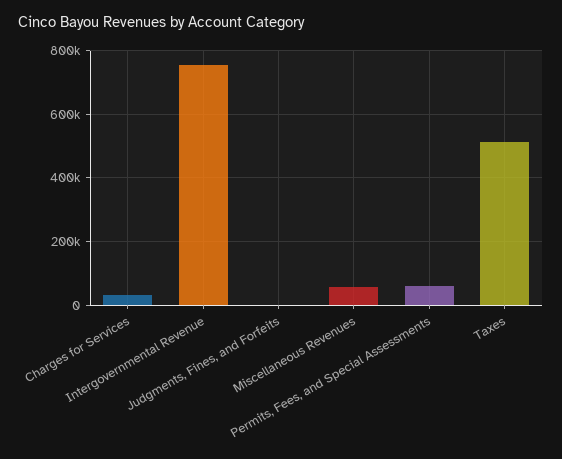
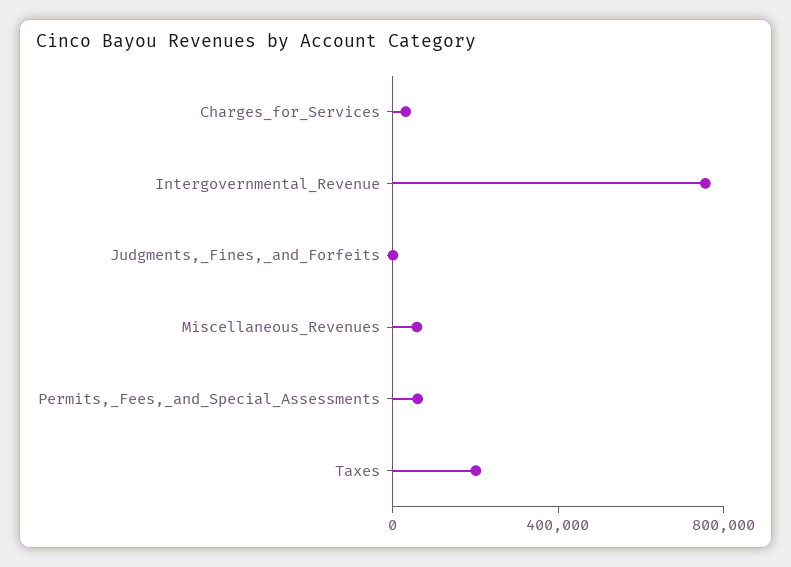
  {
    "Charges for Services": 40000,
    "Intergovernmental Revenue": 760000,
    "Judgments, Fines, and Forfeits": 0,
    "Miscellaneous Revenues": 60000,
    "Permits, Fees, and Special Assessments": 60000,
-   "Taxes": 520000
+   "Taxes": 200000
  }

